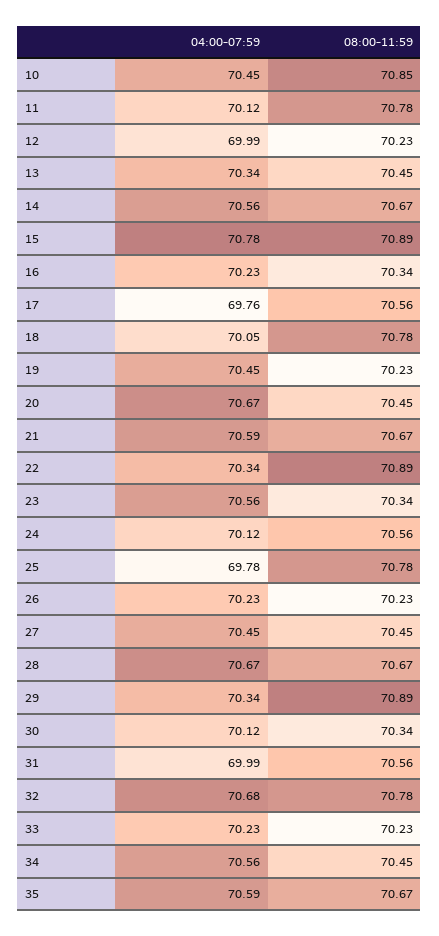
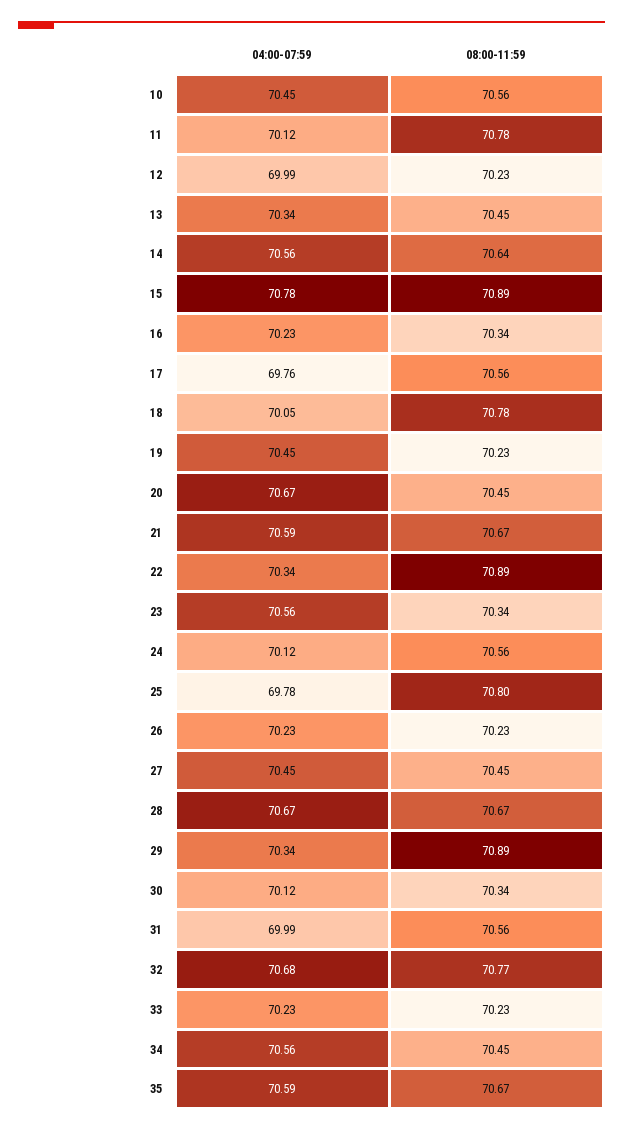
  {
    "04:00-07:59": {
      "10": 70.45,
      "11": 70.12,
      "12": 69.99,
      "13": 70.34,
      "14": 70.56,
      "15": 70.78,
      "16": 70.23,
      "17": 69.76,
      "18": 70.05,
      "19": 70.45,
      "20": 70.67,
      "21": 70.59,
      "22": 70.34,
      "23": 70.56,
      "24": 70.12,
      "25": 69.78,
      "26": 70.23,
      "27": 70.45,
      "28": 70.67,
      "29": 70.34,
      "30": 70.12,
      "31": 69.99,
      "32": 70.68,
      "33": 70.23,
      "34": 70.56,
      "35": 70.59
    },
    "08:00-11:59": {
-     "10": 70.85,
+     "10": 70.56,
      "11": 70.78,
      "12": 70.23,
      "13": 70.45,
-     "14": 70.67,
+     "14": 70.64,
      "15": 70.89,
      "16": 70.34,
      "17": 70.56,
      "18": 70.78,
      "19": 70.23,
      "20": 70.45,
      "21": 70.67,
      "22": 70.89,
      "23": 70.34,
      "24": 70.56,
-     "25": 70.78,
+     "25": 70.8,
      "26": 70.23,
      "27": 70.45,
      "28": 70.67,
      "29": 70.89,
      "30": 70.34,
      "31": 70.56,
-     "32": 70.78,
+     "32": 70.77,
      "33": 70.23,
      "34": 70.45,
      "35": 70.67
    }
  }

